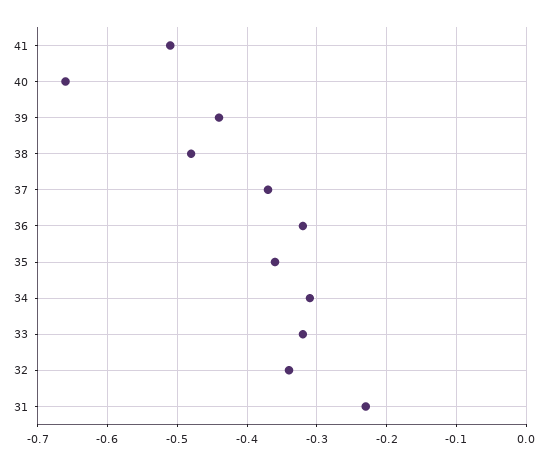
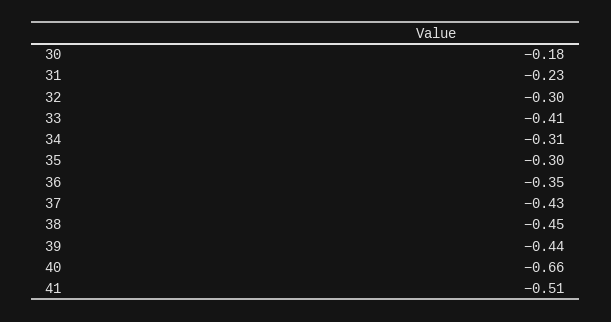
  {
    "41": -0.51,
    "40": -0.66,
    "39": -0.44,
-   "38": -0.48,
+   "38": -0.45,
-   "37": -0.37,
+   "37": -0.43,
-   "36": -0.32,
+   "36": -0.35,
-   "35": -0.36,
+   "35": -0.3,
    "34": -0.31,
-   "33": -0.32,
+   "33": -0.41,
-   "32": -0.34,
+   "32": -0.3,
-   "31": -0.23
+   "31": -0.23,
+   "30": -0.18
  }

